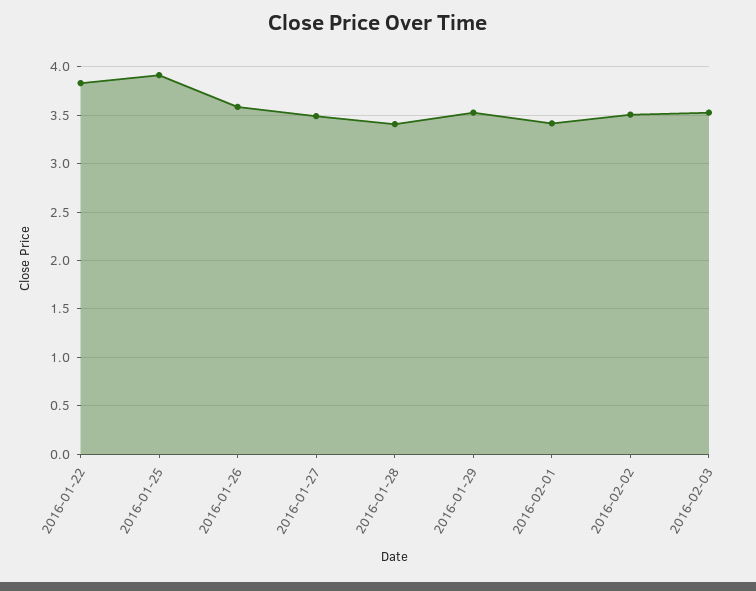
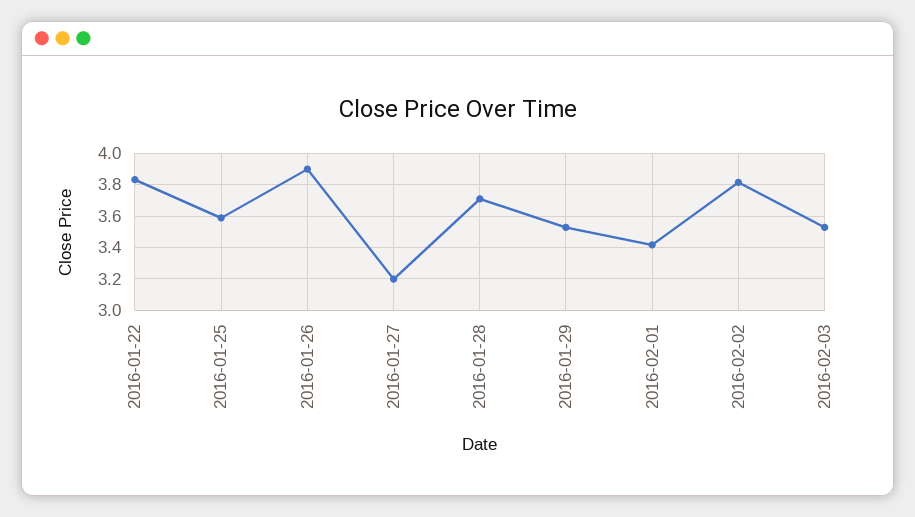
  {
    "2016-01-22": 3.85,
-   "2016-01-25": 3.9,
+   "2016-01-25": 3.6,
-   "2016-01-26": 3.6,
+   "2016-01-26": 3.9,
-   "2016-01-27": 3.5,
+   "2016-01-27": 3.2,
-   "2016-01-28": 3.4,
+   "2016-01-28": 3.7,
    "2016-01-29": 3.55,
    "2016-02-01": 3.4,
-   "2016-02-02": 3.5,
+   "2016-02-02": 3.8,
    "2016-02-03": 3.55
  }

